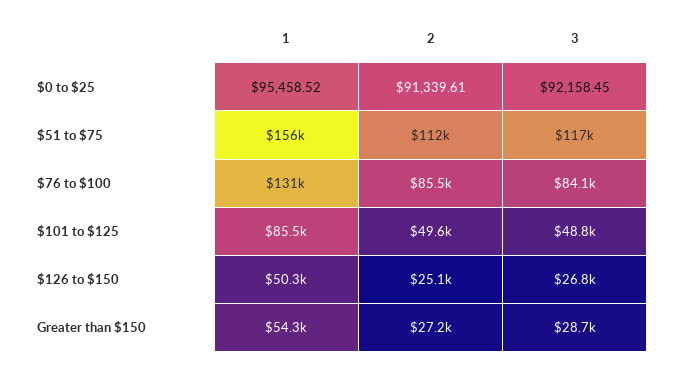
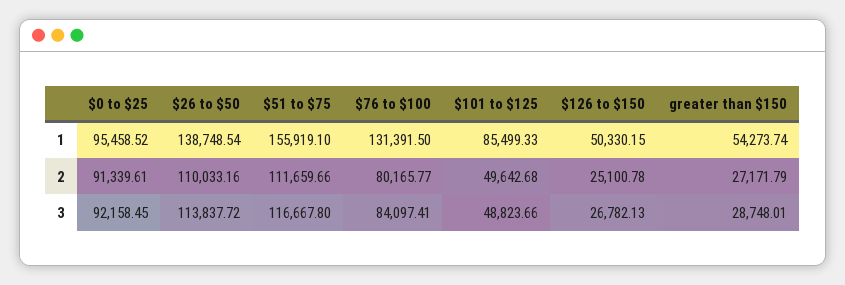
  {
    "1": {
      "$0 to $25": 95458.52,
      "$51 to $75": 155919.1,
      "$76 to $100": 131391.5,
      "$101 to $125": 85499.33,
      "$126 to $150": 50330.15,
-     "Greater than $150": 54273.74
+     "Greater than $150": 54273.74,
+     "$26 to $50": 138748.54
    },
    "2": {
      "$0 to $25": 91339.61,
      "$51 to $75": 111659.66,
-     "$76 to $100": 85500,
+     "$76 to $100": 80165.77,
      "$101 to $125": 49642.68,
      "$126 to $150": 25100.78,
-     "Greater than $150": 27171.79
+     "Greater than $150": 27171.79,
+     "$26 to $50": 110033.16
    },
    "3": {
      "$0 to $25": 92158.45,
      "$51 to $75": 116667.8,
      "$76 to $100": 84097.41,
      "$101 to $125": 48823.66,
      "$126 to $150": 26782.13,
-     "Greater than $150": 28748.01
+     "Greater than $150": 28748.01,
+     "$26 to $50": 113837.72
    }
  }

